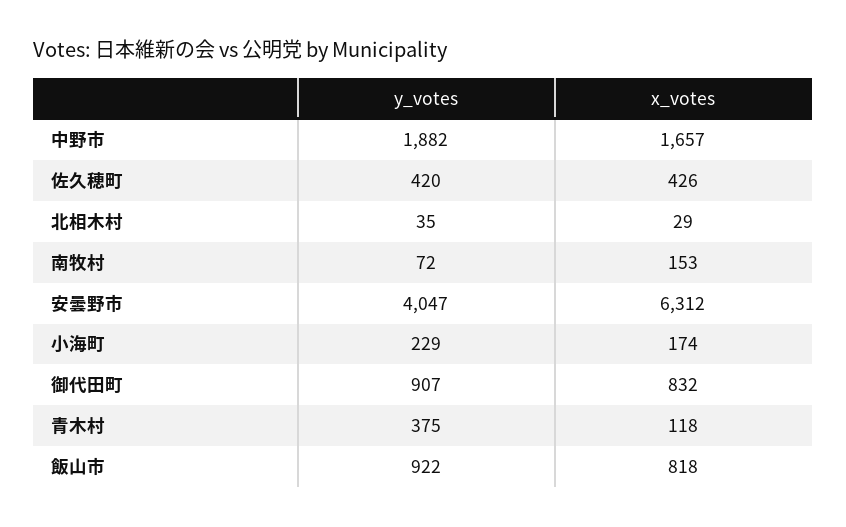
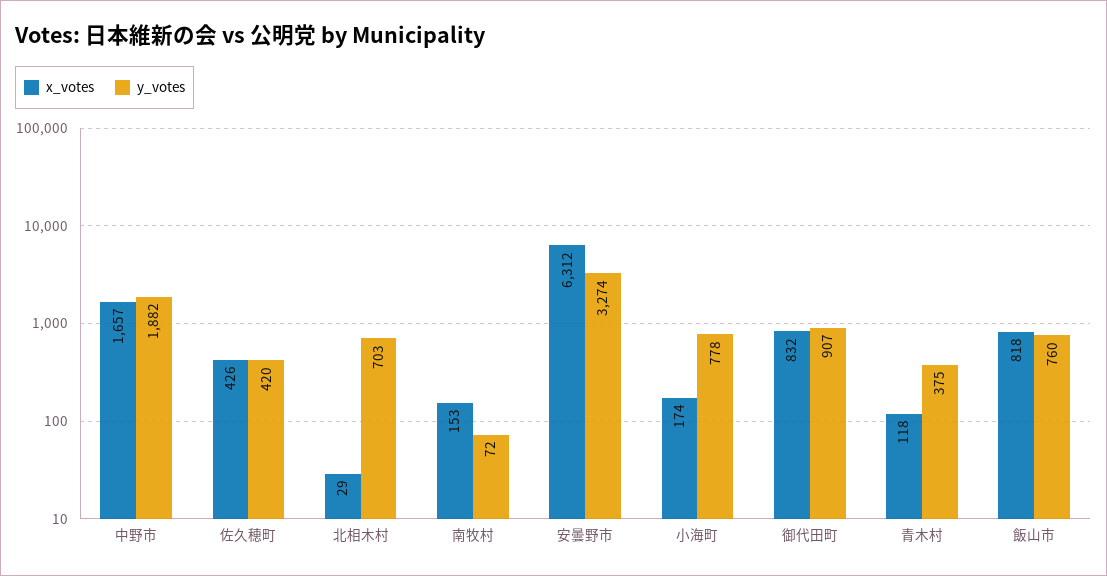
  {
    "y_votes": {
      "中野市": 1882,
      "佐久穂町": 420,
-     "北相木村": 35,
+     "北相木村": 703,
      "南牧村": 72,
-     "安曇野市": 4047,
+     "安曇野市": 3274,
-     "小海町": 229,
+     "小海町": 778,
      "御代田町": 907,
      "青木村": 375,
-     "飯山市": 922
+     "飯山市": 760
    },
    "x_votes": {
      "中野市": 1657,
      "佐久穂町": 426,
      "北相木村": 29,
      "南牧村": 153,
      "安曇野市": 6312,
      "小海町": 174,
      "御代田町": 832,
      "青木村": 118,
      "飯山市": 818
    }
  }

